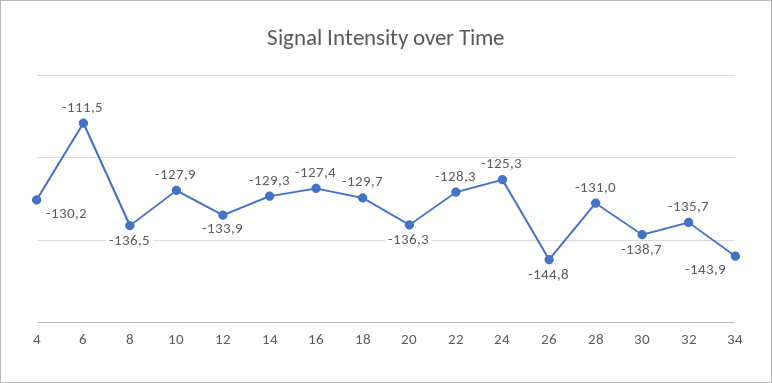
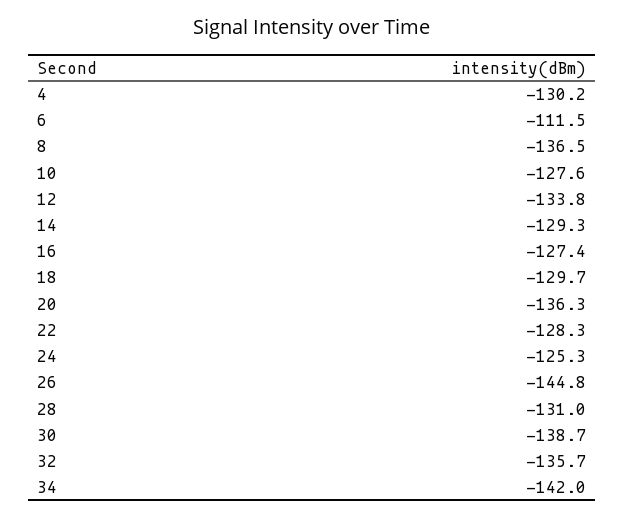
  {
    "4": -130.2,
    "6": -111.5,
    "8": -136.5,
-   "10": -127.9,
+   "10": -127.6,
-   "12": -133.9,
+   "12": -133.8,
    "14": -129.3,
    "16": -127.4,
    "18": -129.7,
    "20": -136.3,
    "22": -128.3,
    "24": -125.3,
    "26": -144.8,
    "28": -131,
    "30": -138.7,
    "32": -135.7,
-   "34": -143.9
+   "34": -142
  }

